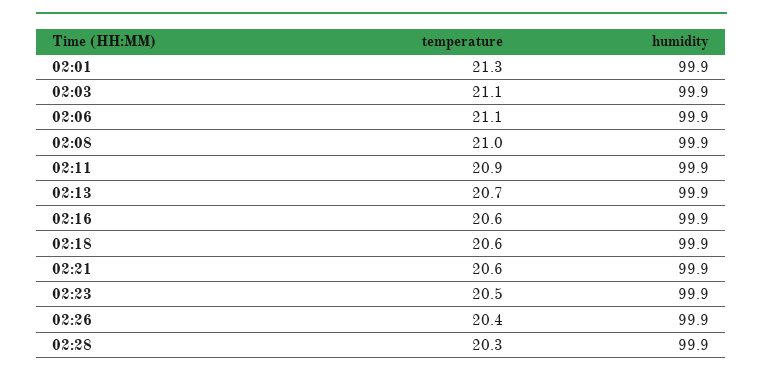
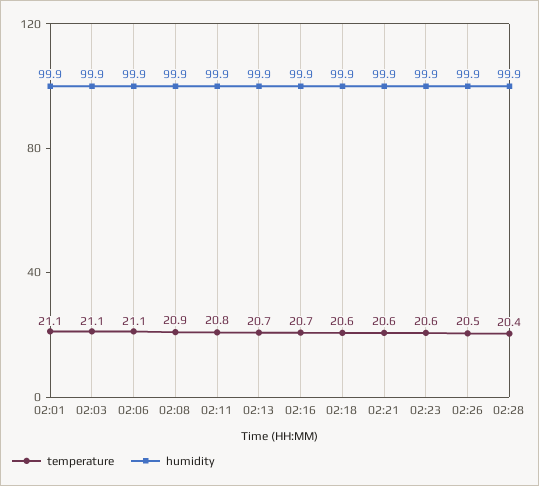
  {
    "temperature": {
-     "02:01": 21.3,
+     "02:01": 21.1,
      "02:03": 21.1,
      "02:06": 21.1,
-     "02:08": 21,
+     "02:08": 20.9,
-     "02:11": 20.9,
+     "02:11": 20.8,
      "02:13": 20.7,
-     "02:16": 20.6,
+     "02:16": 20.7,
      "02:18": 20.6,
      "02:21": 20.6,
-     "02:23": 20.5,
+     "02:23": 20.6,
-     "02:26": 20.4,
+     "02:26": 20.5,
-     "02:28": 20.3
+     "02:28": 20.4
    },
    "humidity": {
      "02:01": 99.9,
      "02:03": 99.9,
      "02:06": 99.9,
      "02:08": 99.9,
      "02:11": 99.9,
      "02:13": 99.9,
      "02:16": 99.9,
      "02:18": 99.9,
      "02:21": 99.9,
      "02:23": 99.9,
      "02:26": 99.9,
      "02:28": 99.9
    }
  }

